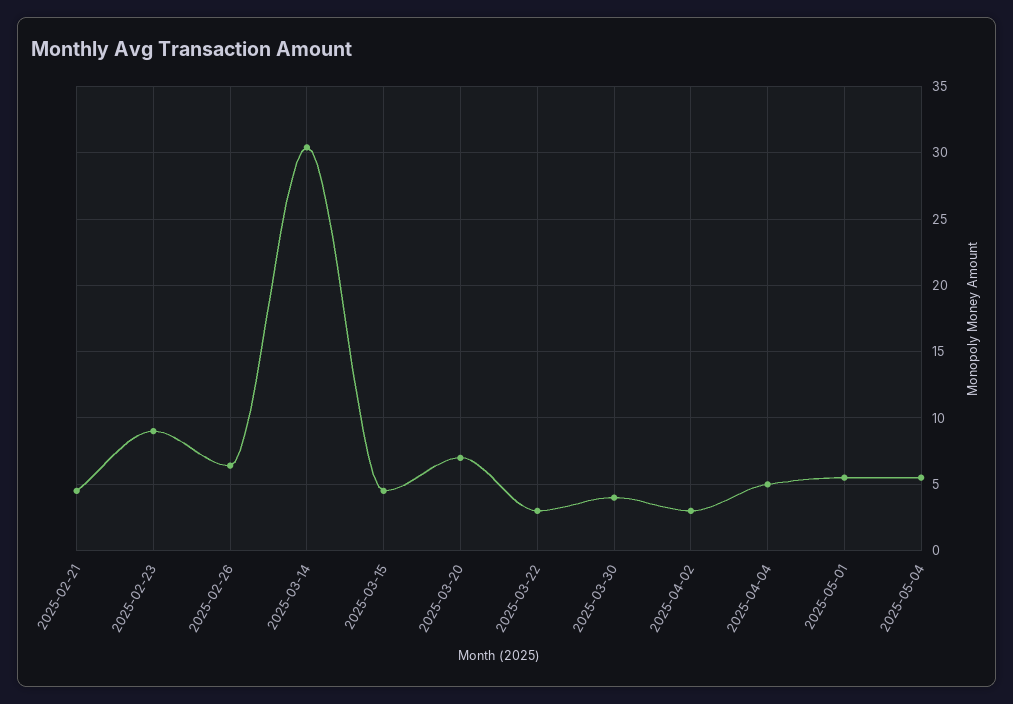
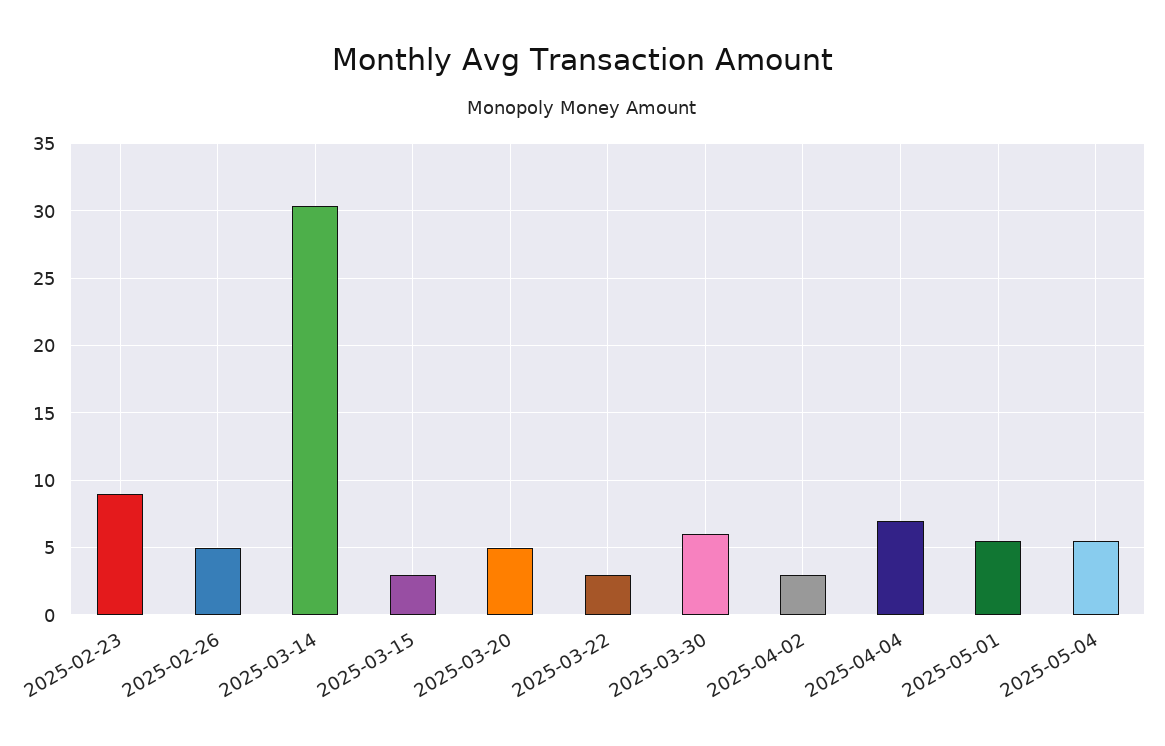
  {
-   "2025-02-21": 4.5,
    "2025-02-23": 9,
-   "2025-02-26": 6.5,
+   "2025-02-26": 5,
    "2025-03-14": 30.5,
-   "2025-03-15": 4.5,
+   "2025-03-15": 3,
-   "2025-03-20": 7,
+   "2025-03-20": 5,
    "2025-03-22": 3,
-   "2025-03-30": 4,
+   "2025-03-30": 6,
    "2025-04-02": 3,
-   "2025-04-04": 5,
+   "2025-04-04": 7,
    "2025-05-01": 5.5,
    "2025-05-04": 5.5
  }

